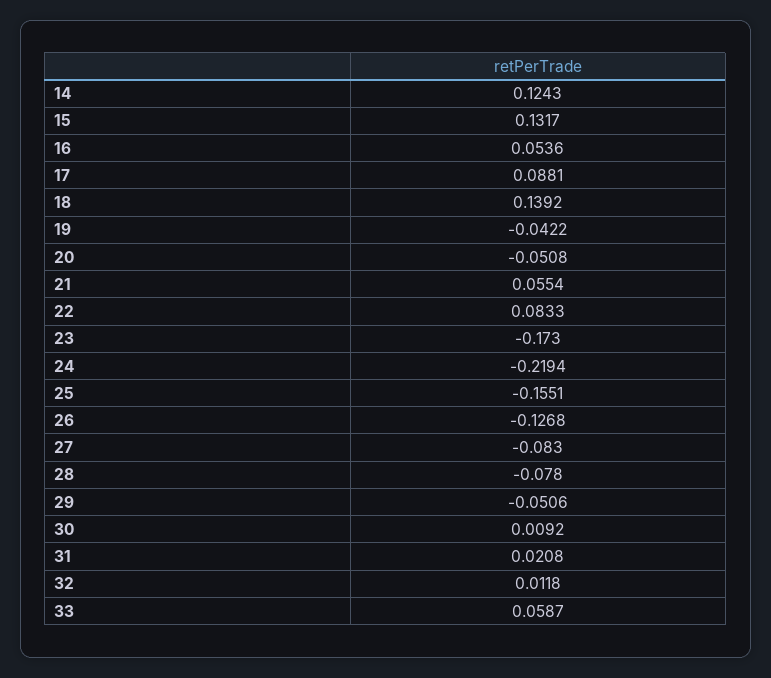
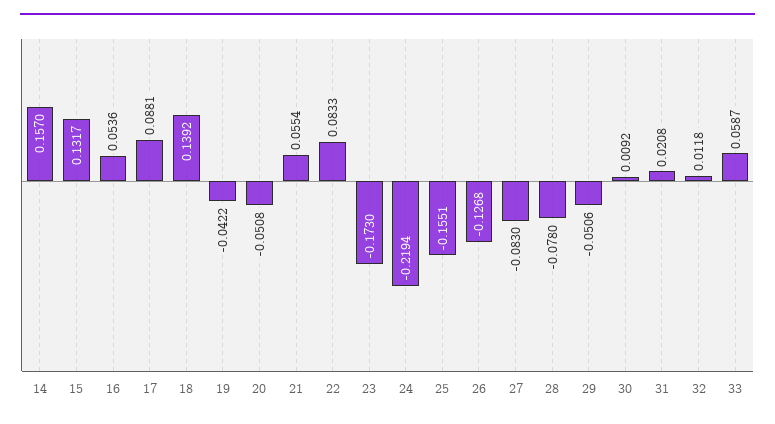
  {
-   "14": 0.1243,
+   "14": 0.157,
    "15": 0.1317,
    "16": 0.0536,
    "17": 0.0881,
    "18": 0.1392,
    "19": -0.0422,
    "20": -0.0508,
    "21": 0.0554,
    "22": 0.0833,
    "23": -0.173,
    "24": -0.2194,
    "25": -0.1551,
    "26": -0.1268,
    "27": -0.083,
    "28": -0.078,
    "29": -0.0506,
    "30": 0.0092,
    "31": 0.0208,
    "32": 0.0118,
    "33": 0.0587
  }

